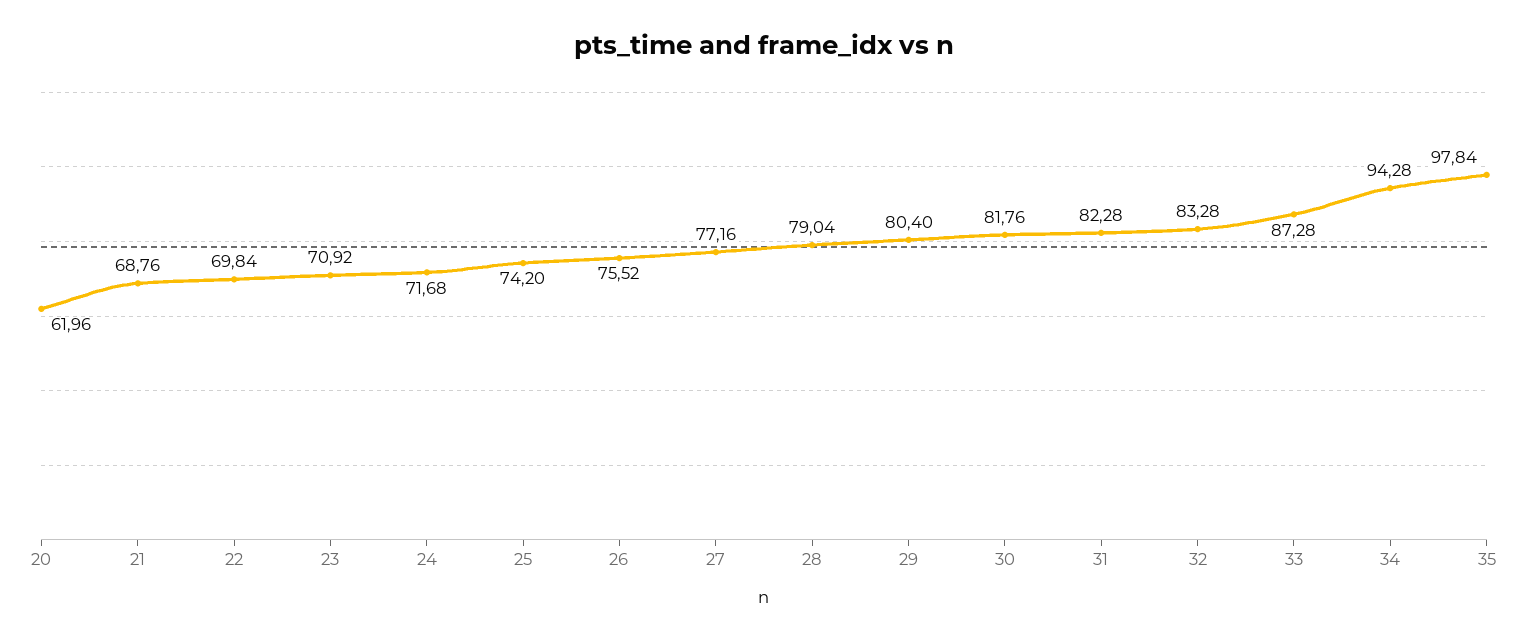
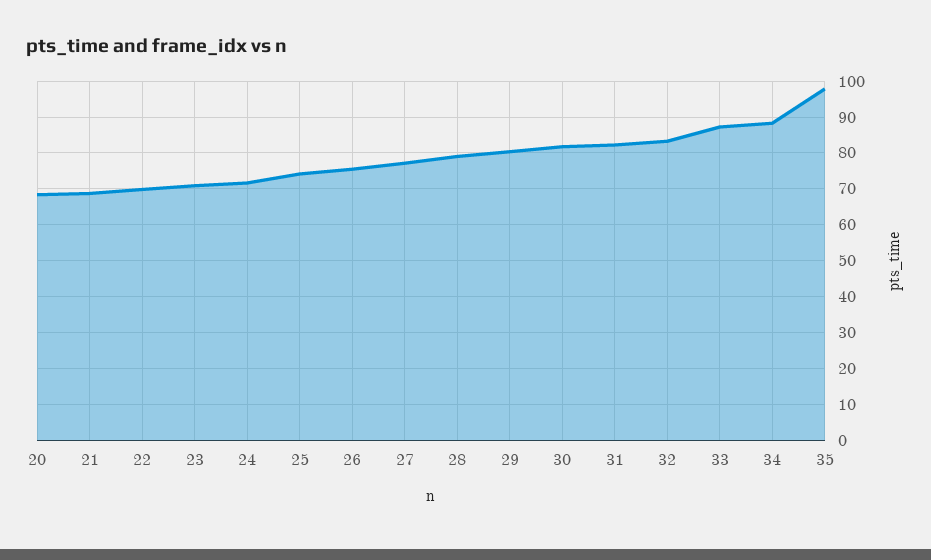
  {
-   "20": 61.96,
+   "20": 68,
    "21": 68.76,
    "22": 69.84,
    "23": 70.92,
    "24": 71.68,
    "25": 74.2,
    "26": 75.52,
    "27": 77.16,
    "28": 79.04,
    "29": 80.4,
    "30": 81.76,
    "31": 82.28,
    "32": 83.28,
    "33": 87.28,
-   "34": 94.28,
+   "34": 88,
    "35": 97.84
  }

